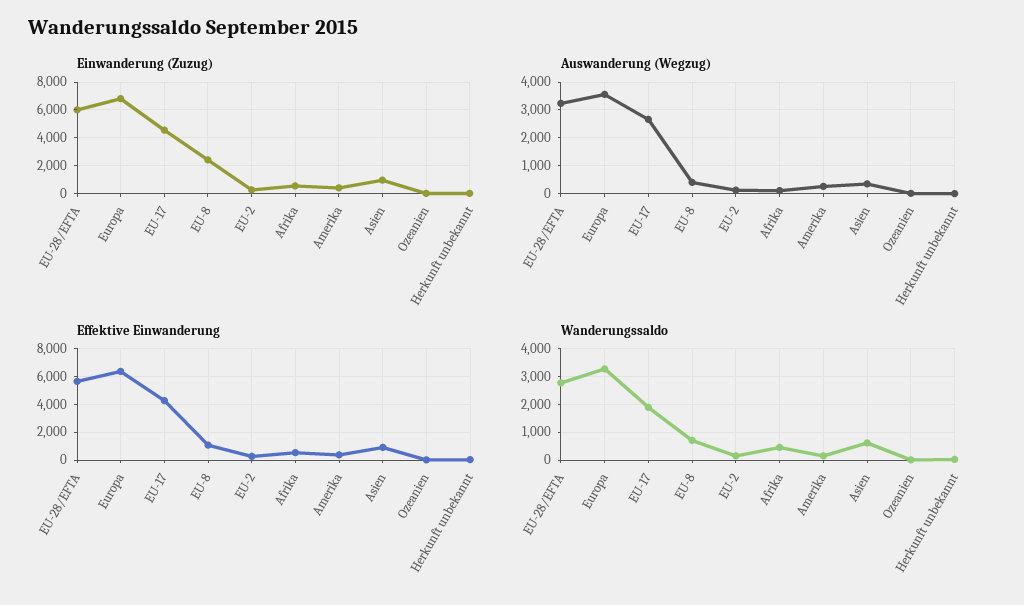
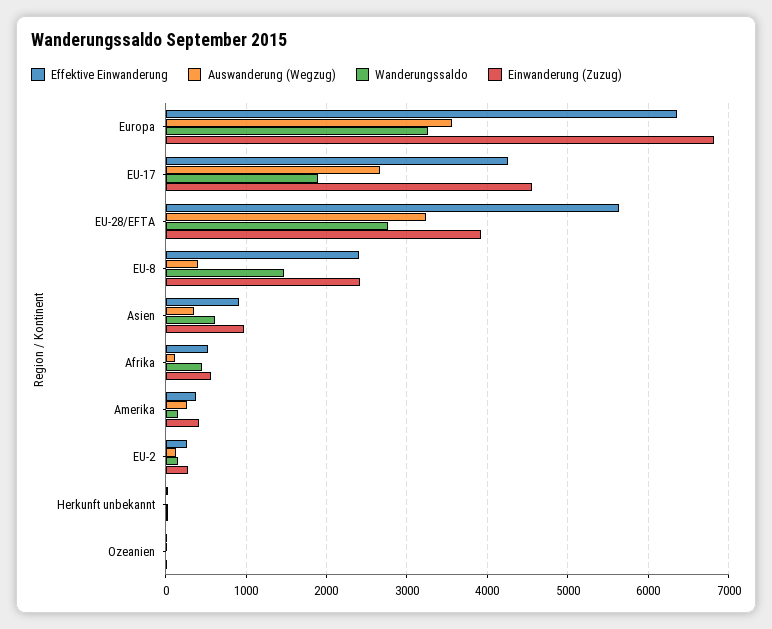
  {
    "Einwanderung (Zuzug)": {
-     "EU-28/EFTA": 6000,
+     "EU-28/EFTA": 3900,
      "Europa": 6800,
      "EU-17": 4600,
      "EU-8": 2400,
      "EU-2": 300,
      "Afrika": 600,
      "Amerika": 400,
      "Asien": 1000,
      "Ozeanien": 0,
      "Herkunft unbekannt": 0
    },
    "Auswanderung (Wegzug)": {
      "EU-28/EFTA": 3200,
      "Europa": 3600,
      "EU-17": 2700,
      "EU-8": 400,
      "EU-2": 100,
      "Afrika": 100,
      "Amerika": 300,
      "Asien": 400,
      "Ozeanien": 0,
      "Herkunft unbekannt": 0
    },
    "Effektive Einwanderung": {
      "EU-28/EFTA": 5600,
      "Europa": 6400,
      "EU-17": 4300,
-     "EU-8": 1000,
+     "EU-8": 2400,
      "EU-2": 300,
      "Afrika": 500,
      "Amerika": 400,
      "Asien": 900,
      "Ozeanien": 0,
      "Herkunft unbekannt": 0
    },
    "Wanderungssaldo": {
      "EU-28/EFTA": 2800,
      "Europa": 3300,
      "EU-17": 1900,
-     "EU-8": 750,
+     "EU-8": 1500,
      "EU-2": 200,
      "Afrika": 500,
      "Amerika": 200,
      "Asien": 600,
      "Ozeanien": 0,
      "Herkunft unbekannt": 0
    }
  }

